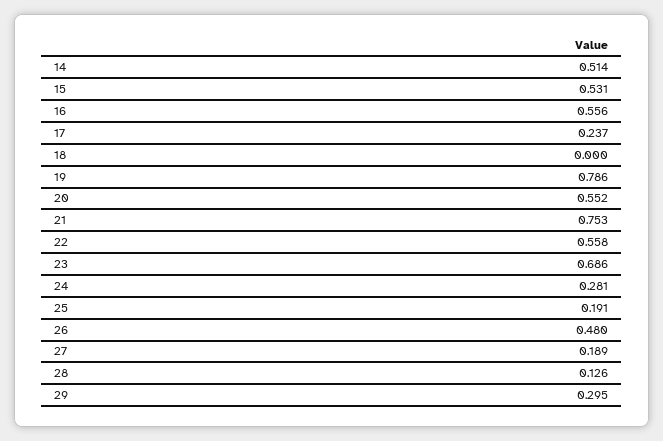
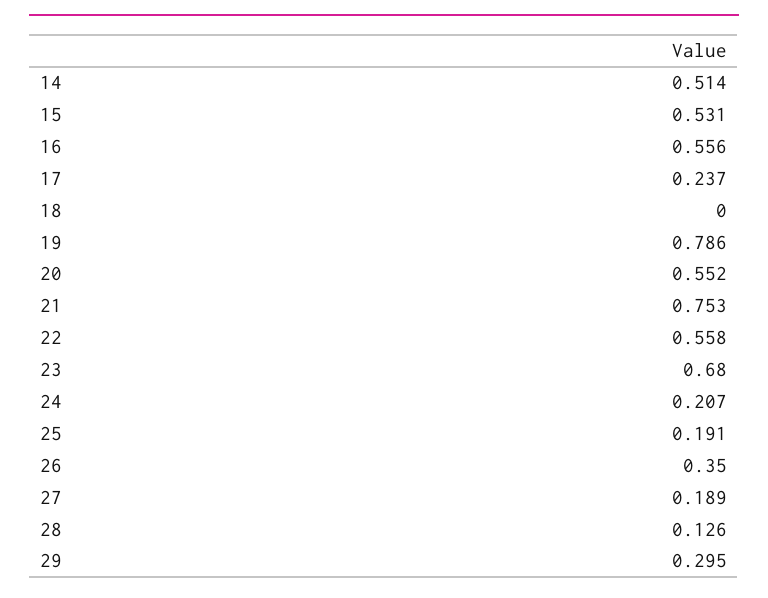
  {
    "14": 0.514,
    "15": 0.531,
    "16": 0.556,
    "17": 0.237,
    "18": 0,
    "19": 0.786,
    "20": 0.552,
    "21": 0.753,
    "22": 0.558,
-   "23": 0.686,
+   "23": 0.68,
-   "24": 0.281,
+   "24": 0.207,
    "25": 0.191,
-   "26": 0.48,
+   "26": 0.35,
    "27": 0.189,
    "28": 0.126,
    "29": 0.295
  }

